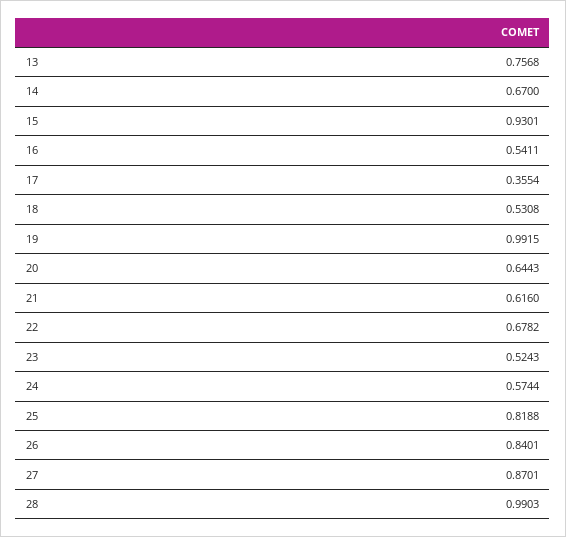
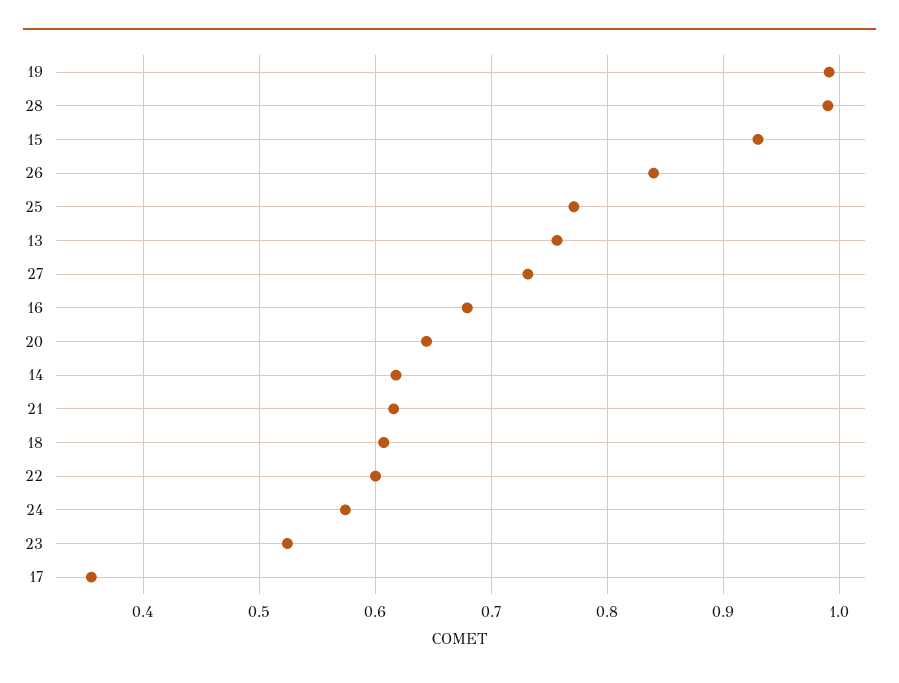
  {
    "13": 0.7568,
-   "14": 0.67,
+   "14": 0.62,
    "15": 0.9301,
-   "16": 0.5411,
+   "16": 0.68,
    "17": 0.3554,
-   "18": 0.5308,
+   "18": 0.61,
    "19": 0.9915,
    "20": 0.6443,
    "21": 0.616,
-   "22": 0.6782,
+   "22": 0.6,
    "23": 0.5243,
    "24": 0.5744,
-   "25": 0.8188,
+   "25": 0.77,
    "26": 0.8401,
-   "27": 0.8701,
+   "27": 0.73,
    "28": 0.9903
  }

